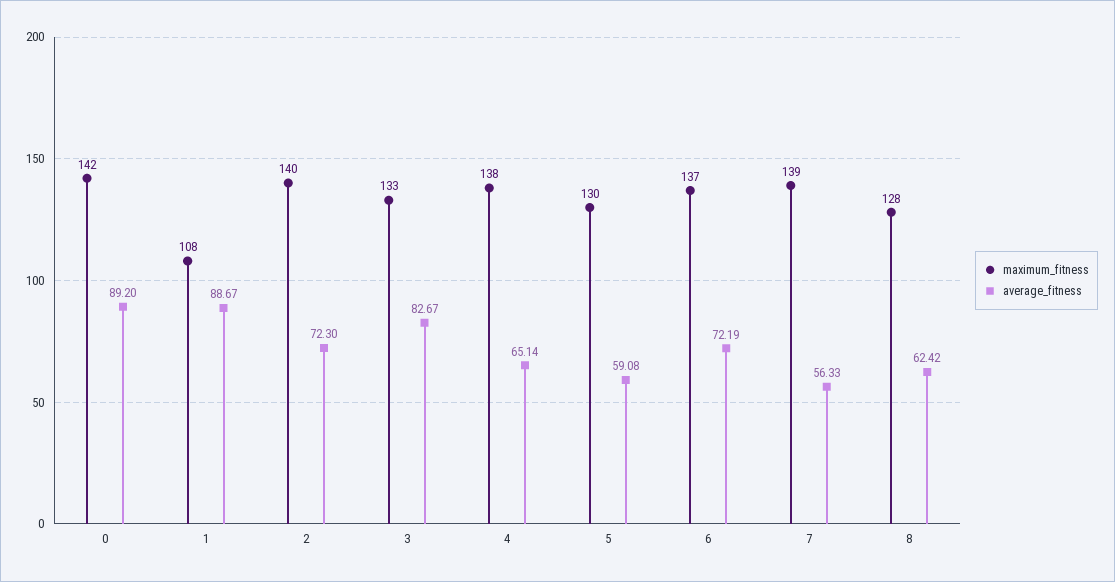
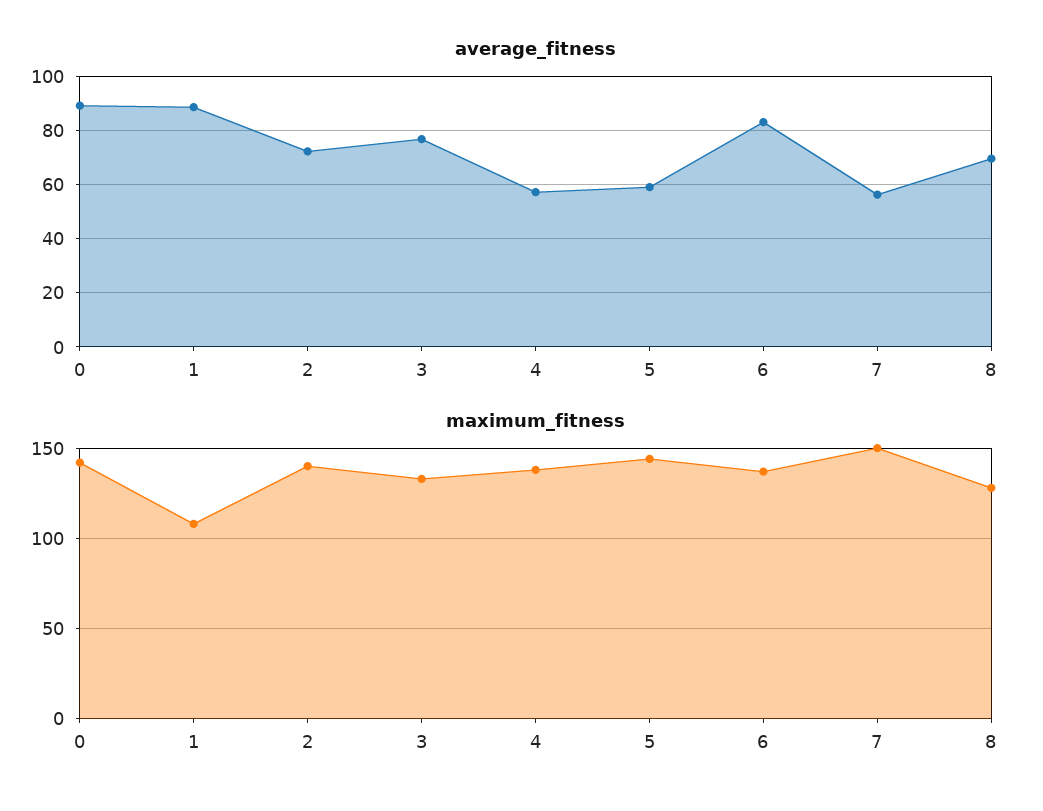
  {
    "maximum_fitness": {
      "0": 142,
      "1": 108,
      "2": 140,
      "3": 133,
      "4": 138,
-     "5": 130,
+     "5": 145,
      "6": 137,
-     "7": 139,
+     "7": 150,
      "8": 128
    },
    "average_fitness": {
      "0": 89.2,
      "1": 88.67,
      "2": 72.3,
-     "3": 82.67,
+     "3": 77.5,
-     "4": 65.14,
+     "4": 57.5,
      "5": 59.08,
-     "6": 72.19,
+     "6": 82.5,
      "7": 56.33,
-     "8": 62.42
+     "8": 70
    }
  }

